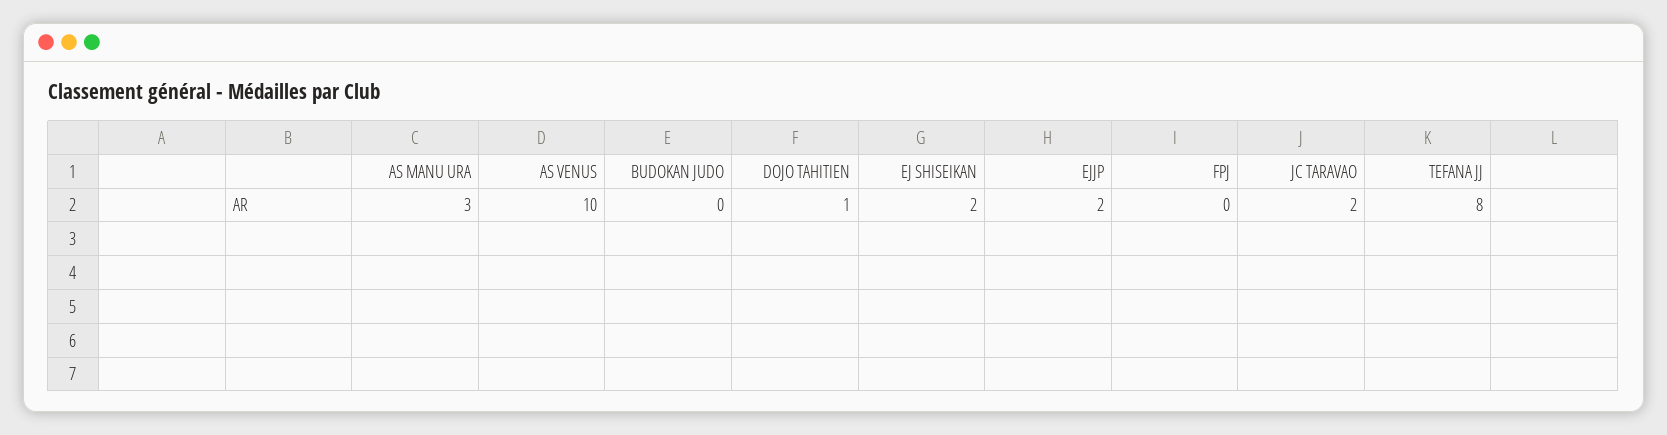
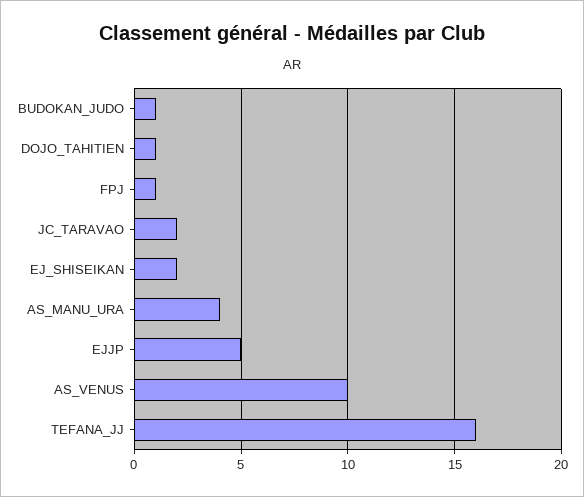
  {
-   "AS MANU URA": 3,
+   "AS MANU URA": 4,
    "AS VENUS": 10,
-   "BUDOKAN JUDO": 0,
+   "BUDOKAN JUDO": 1,
    "DOJO TAHITIEN": 1,
    "EJ SHISEIKAN": 2,
-   "EJJP": 2,
+   "EJJP": 5,
-   "FPJ": 0,
+   "FPJ": 1,
    "JC TARAVAO": 2,
-   "TEFANA JJ": 8
+   "TEFANA JJ": 16
  }

